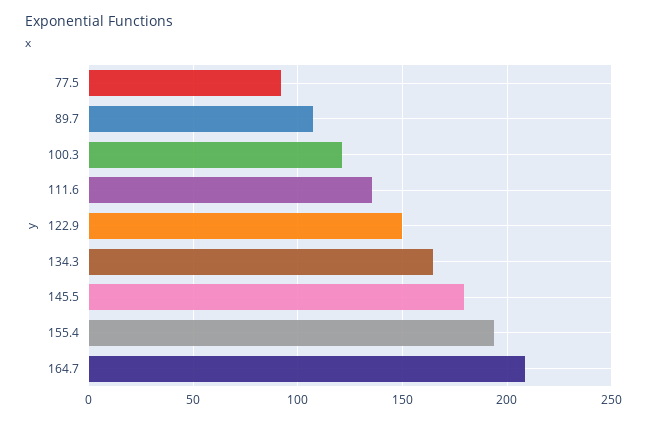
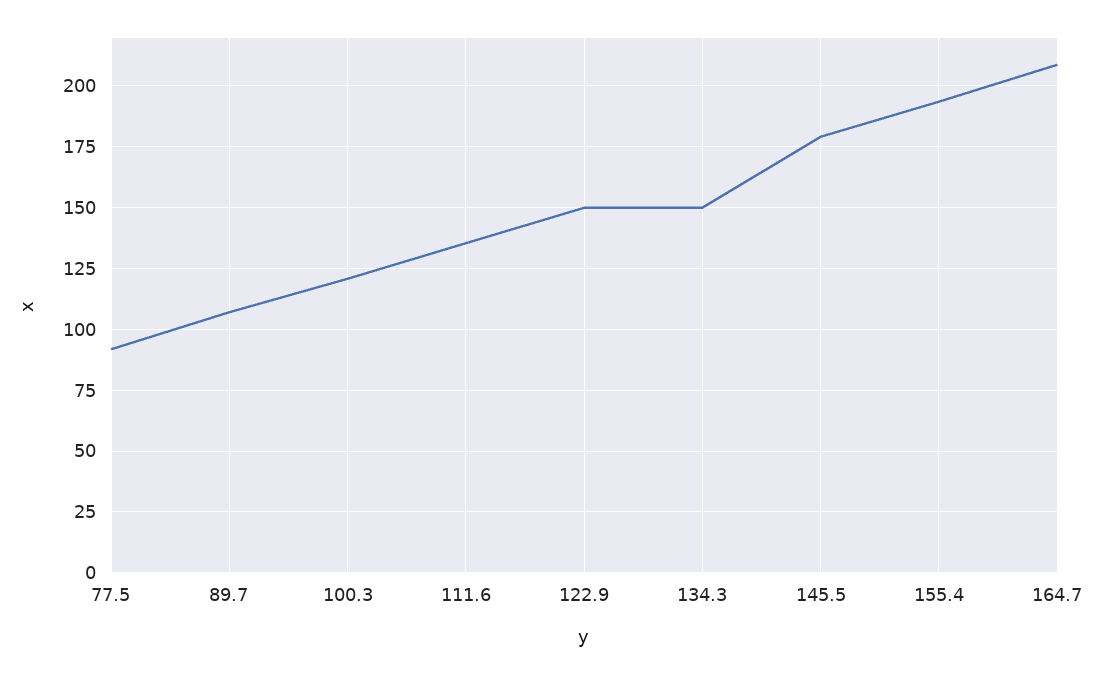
  {
    "77.5": 92.5,
    "89.7": 107.5,
    "100.3": 120,
    "111.6": 135,
    "122.9": 150,
-   "134.3": 165,
+   "134.3": 150,
    "145.5": 180,
    "155.4": 192.5,
    "164.7": 207.5
  }

